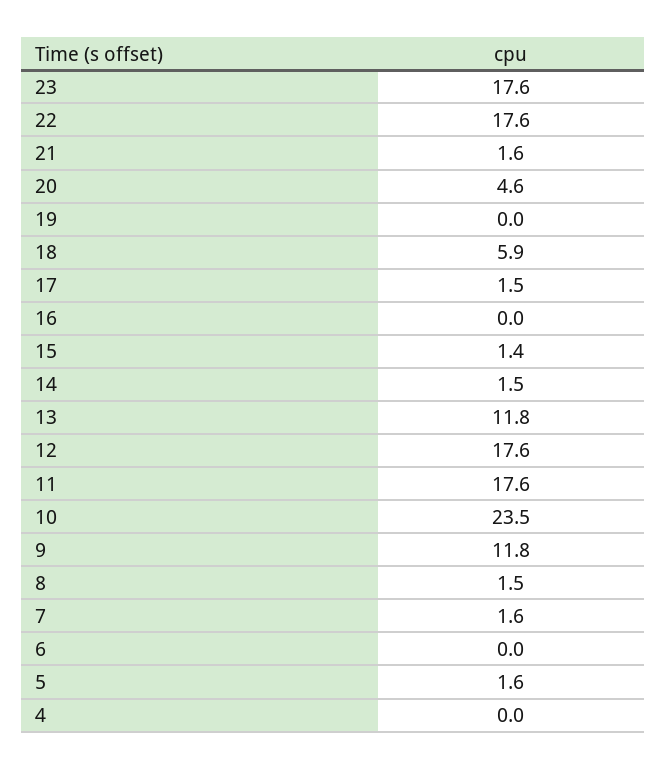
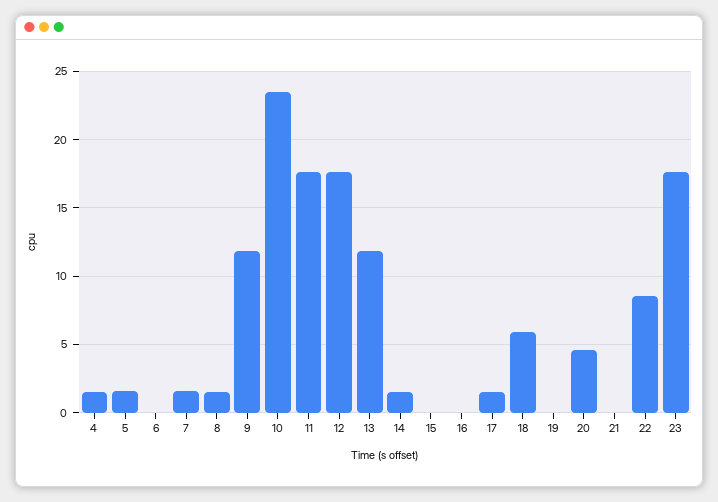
  {
    "23": 17.6,
-   "22": 17.6,
+   "22": 8.5,
-   "21": 1.6,
+   "21": 0,
    "20": 4.6,
    "19": 0,
    "18": 5.9,
    "17": 1.5,
    "16": 0,
-   "15": 1.4,
+   "15": 0,
    "14": 1.5,
    "13": 11.8,
    "12": 17.6,
    "11": 17.6,
    "10": 23.5,
    "9": 11.8,
    "8": 1.5,
    "7": 1.6,
    "6": 0,
    "5": 1.6,
-   "4": 0
+   "4": 1.5
  }

